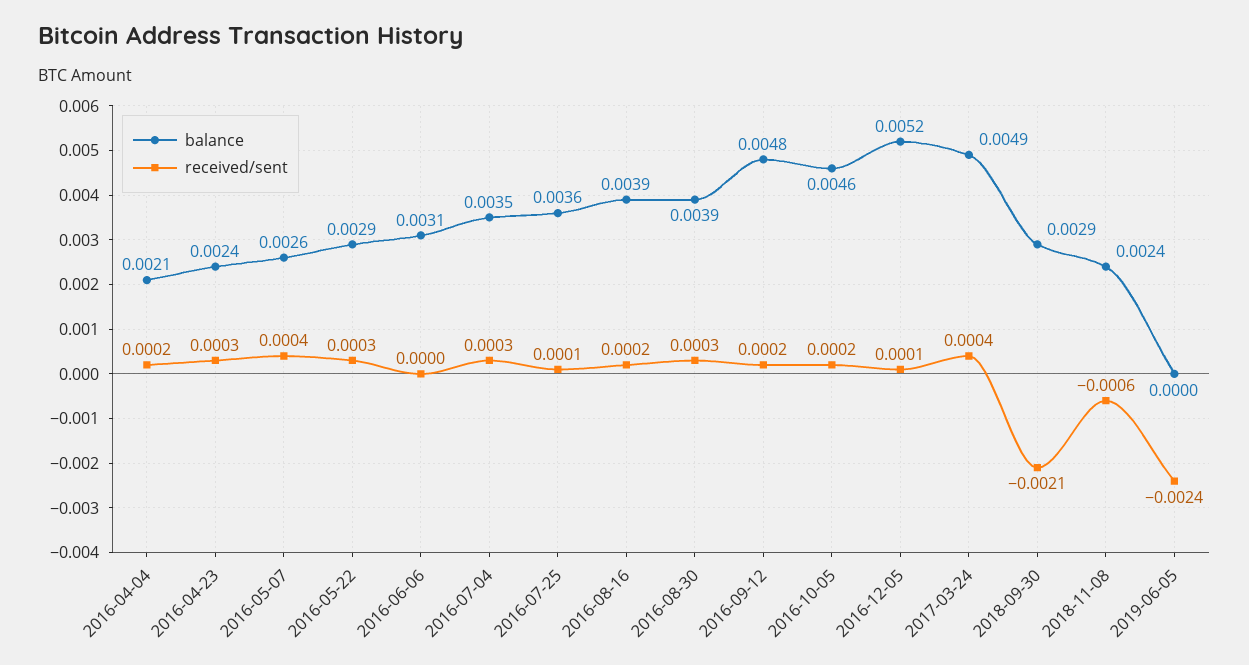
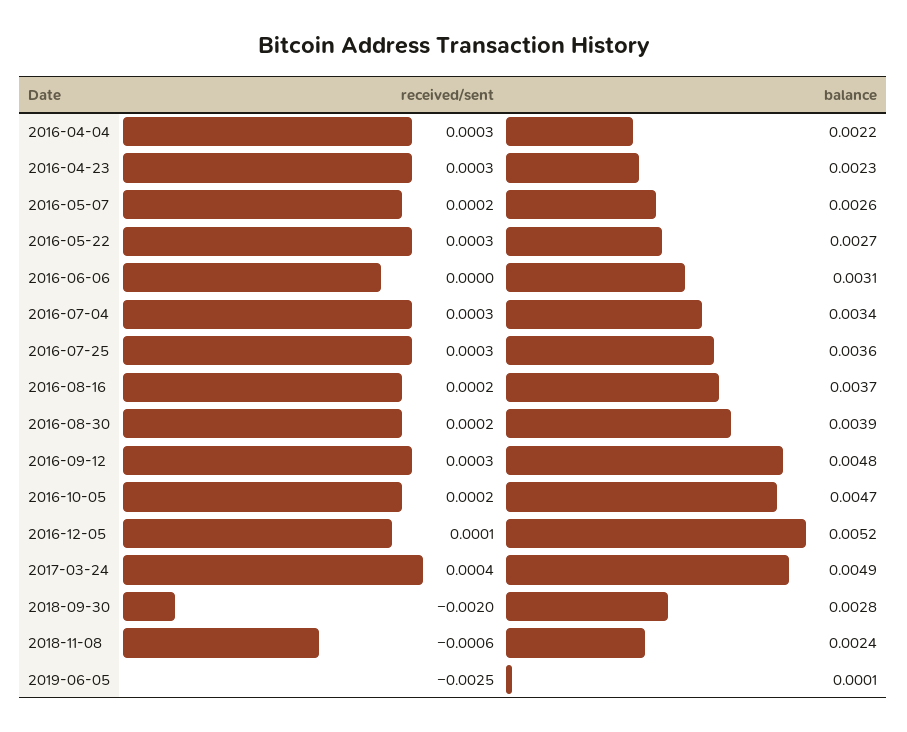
  {
    "balance": {
-     "2016-04-04": 0.0021,
+     "2016-04-04": 0.0022,
-     "2016-04-23": 0.0024,
+     "2016-04-23": 0.0023,
      "2016-05-07": 0.0026,
-     "2016-05-22": 0.0029,
+     "2016-05-22": 0.0027,
      "2016-06-06": 0.0031,
-     "2016-07-04": 0.0035,
+     "2016-07-04": 0.0034,
      "2016-07-25": 0.0036,
-     "2016-08-16": 0.0039,
+     "2016-08-16": 0.0037,
      "2016-08-30": 0.0039,
      "2016-09-12": 0.0048,
-     "2016-10-05": 0.0046,
+     "2016-10-05": 0.0047,
      "2016-12-05": 0.0052,
      "2017-03-24": 0.0049,
-     "2018-09-30": 0.0029,
+     "2018-09-30": 0.0028,
      "2018-11-08": 0.0024,
-     "2019-06-05": 0
+     "2019-06-05": 0.0001
    },
    "received/sent": {
-     "2016-04-04": 0.0002,
+     "2016-04-04": 0.0003,
      "2016-04-23": 0.0003,
-     "2016-05-07": 0.0004,
+     "2016-05-07": 0.0002,
      "2016-05-22": 0.0003,
      "2016-06-06": 0,
      "2016-07-04": 0.0003,
-     "2016-07-25": 0.0001,
+     "2016-07-25": 0.0003,
      "2016-08-16": 0.0002,
-     "2016-08-30": 0.0003,
+     "2016-08-30": 0.0002,
-     "2016-09-12": 0.0002,
+     "2016-09-12": 0.0003,
      "2016-10-05": 0.0002,
      "2016-12-05": 0.0001,
      "2017-03-24": 0.0004,
-     "2018-09-30": -0.0021,
+     "2018-09-30": -0.002,
      "2018-11-08": -0.0006,
-     "2019-06-05": -0.0024
+     "2019-06-05": -0.0025
    }
  }

